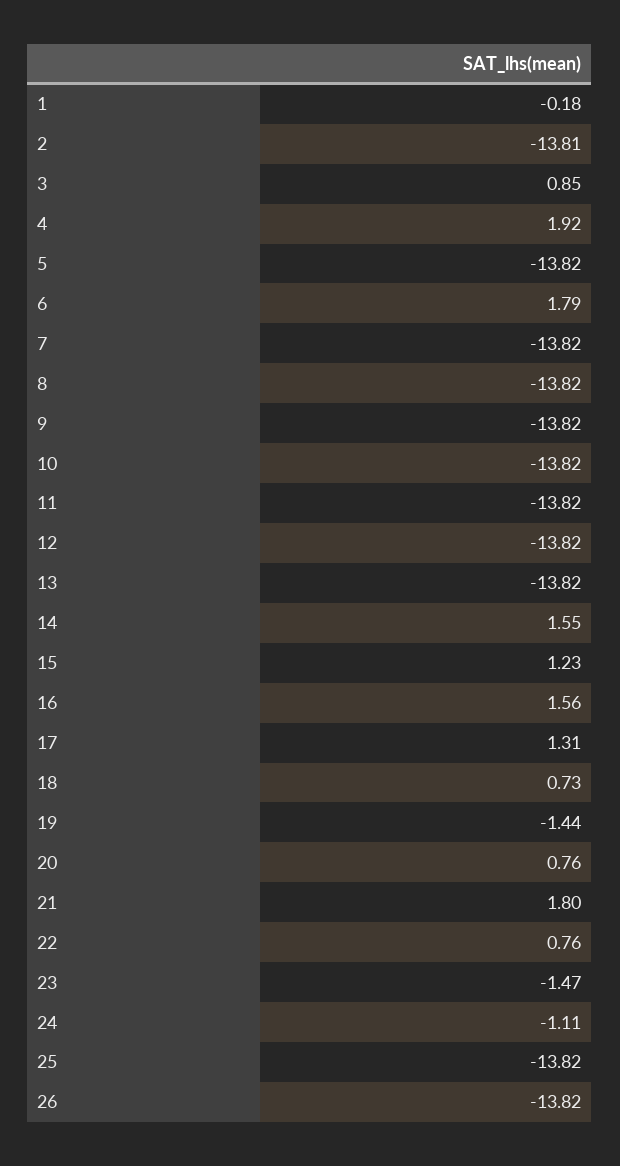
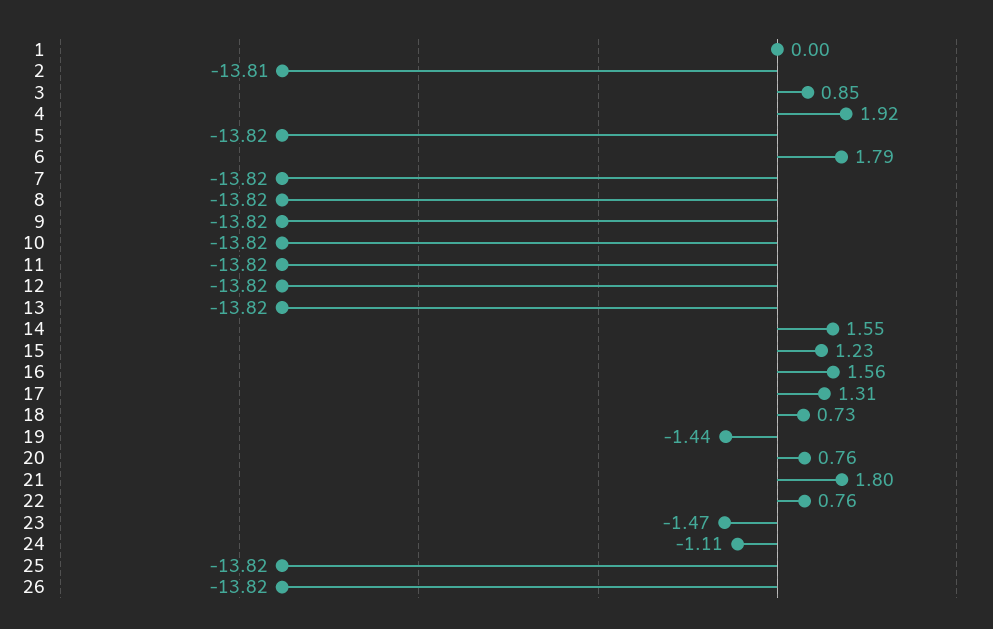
  {
-   "1": -0.18,
+   "1": 0,
    "2": -13.81,
    "3": 0.85,
    "4": 1.92,
    "5": -13.82,
    "6": 1.79,
    "7": -13.82,
    "8": -13.82,
    "9": -13.82,
    "10": -13.82,
    "11": -13.82,
    "12": -13.82,
    "13": -13.82,
    "14": 1.55,
    "15": 1.23,
    "16": 1.56,
    "17": 1.31,
    "18": 0.73,
    "19": -1.44,
    "20": 0.76,
    "21": 1.8,
    "22": 0.76,
    "23": -1.47,
    "24": -1.11,
    "25": -13.82,
    "26": -13.82
  }

